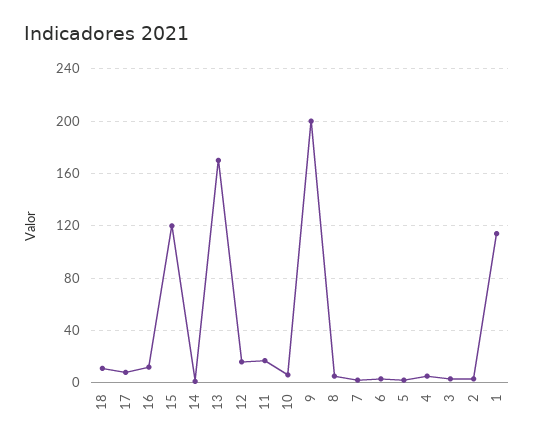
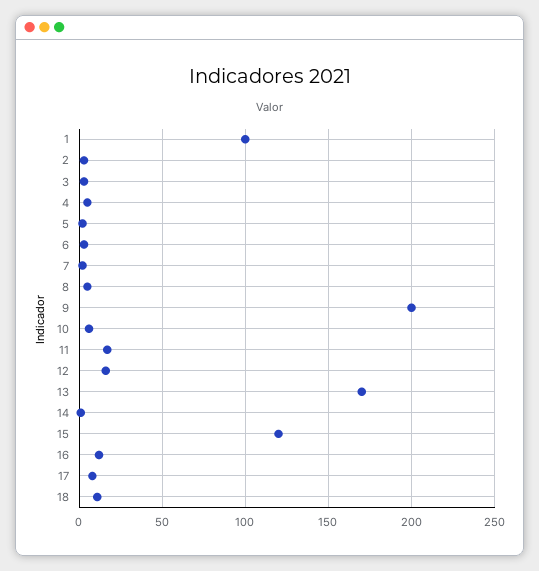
  {
    "18": 10,
    "17": 10,
    "16": 10,
    "15": 120,
    "14": 0,
    "13": 170,
    "12": 15,
    "11": 15,
    "10": 5,
    "9": 200,
    "8": 5,
    "7": 0,
    "6": 5,
    "5": 0,
    "4": 5,
    "3": 5,
    "2": 5,
-   "1": 115
+   "1": 100
  }

